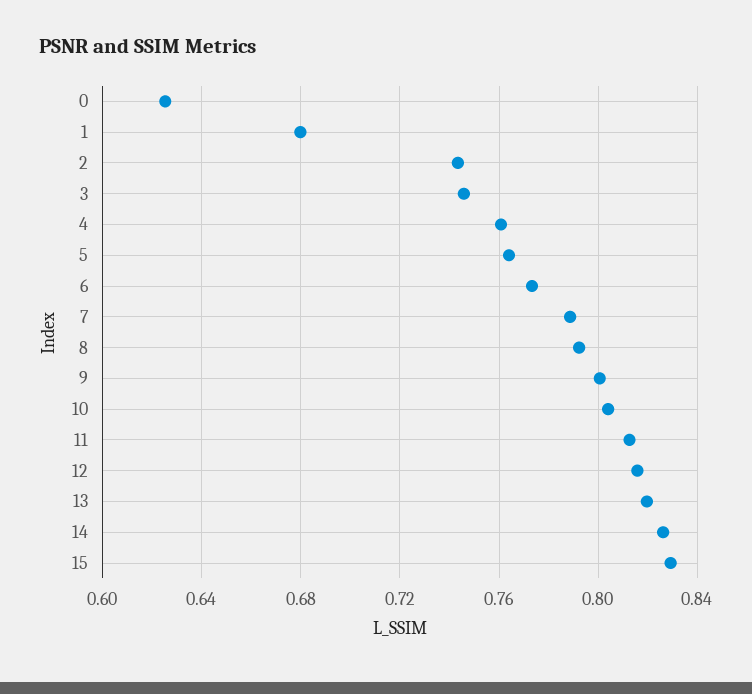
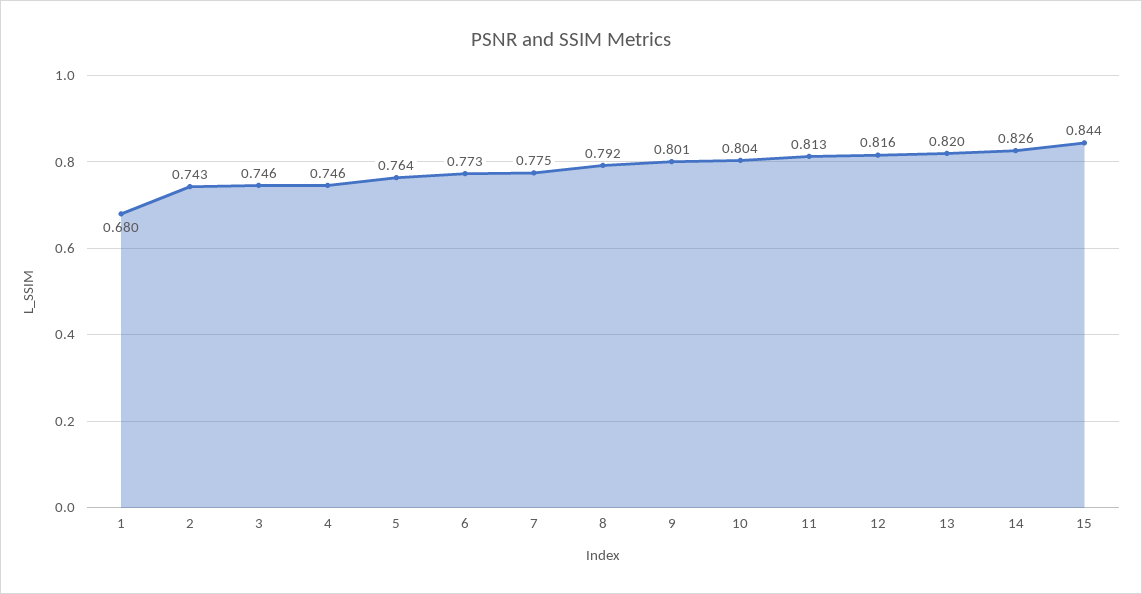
  {
-   "0": 0.625,
    "1": 0.68,
    "2": 0.743,
    "3": 0.746,
-   "4": 0.76,
+   "4": 0.746,
    "5": 0.764,
    "6": 0.773,
-   "7": 0.79,
+   "7": 0.775,
    "8": 0.792,
    "9": 0.801,
    "10": 0.804,
    "11": 0.813,
    "12": 0.816,
    "13": 0.82,
    "14": 0.826,
-   "15": 0.83
+   "15": 0.844
  }

